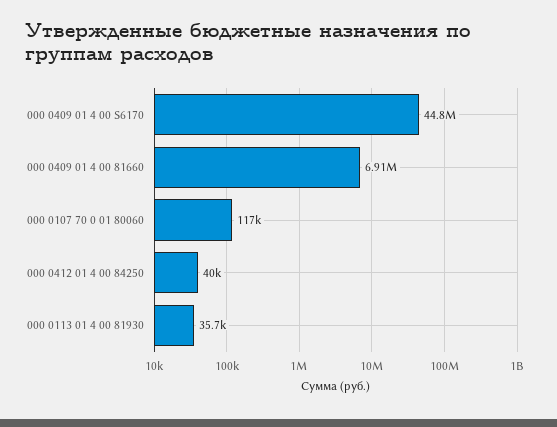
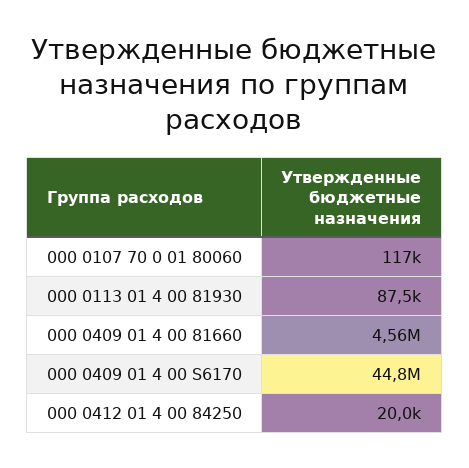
  {
    "000 0409 01 4 00 S6170": 44800000,
-   "000 0409 01 4 00 81660": 6910000,
+   "000 0409 01 4 00 81660": 4560000,
    "000 0107 70 0 01 80060": 117000,
-   "000 0412 01 4 00 84250": 40000,
+   "000 0412 01 4 00 84250": 20000,
-   "000 0113 01 4 00 81930": 35700
+   "000 0113 01 4 00 81930": 87500
  }

